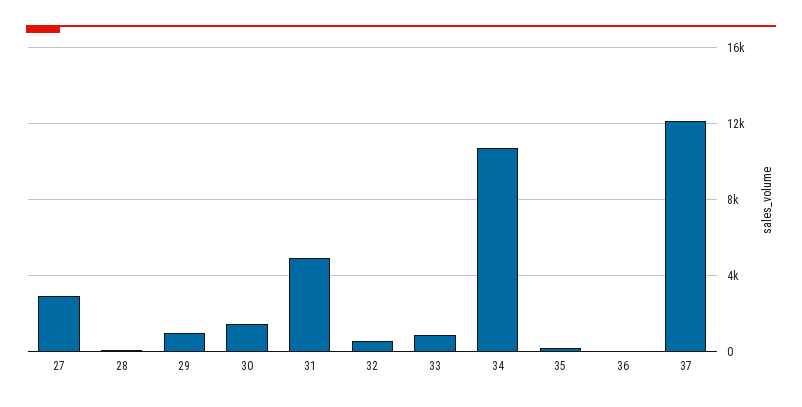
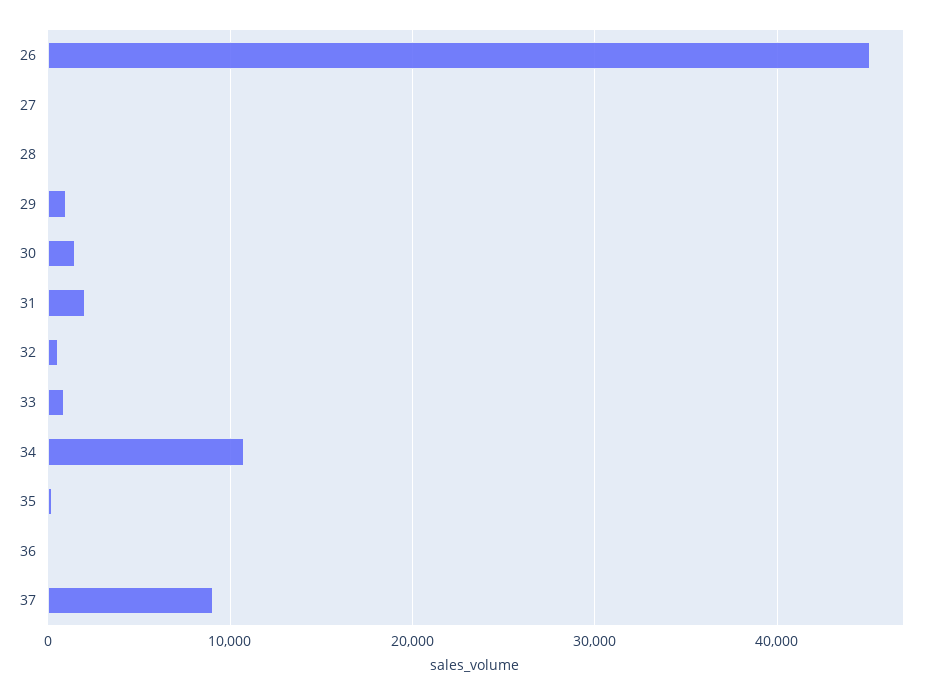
  {
-   "27": 3000,
+   "27": 0,
    "28": 0,
    "29": 1000,
    "30": 1500,
-   "31": 5000,
+   "31": 2000,
    "32": 500,
    "33": 1000,
    "34": 10500,
    "35": 0,
    "36": 0,
-   "37": 12000
+   "37": 9000,
+   "26": 45000
  }

